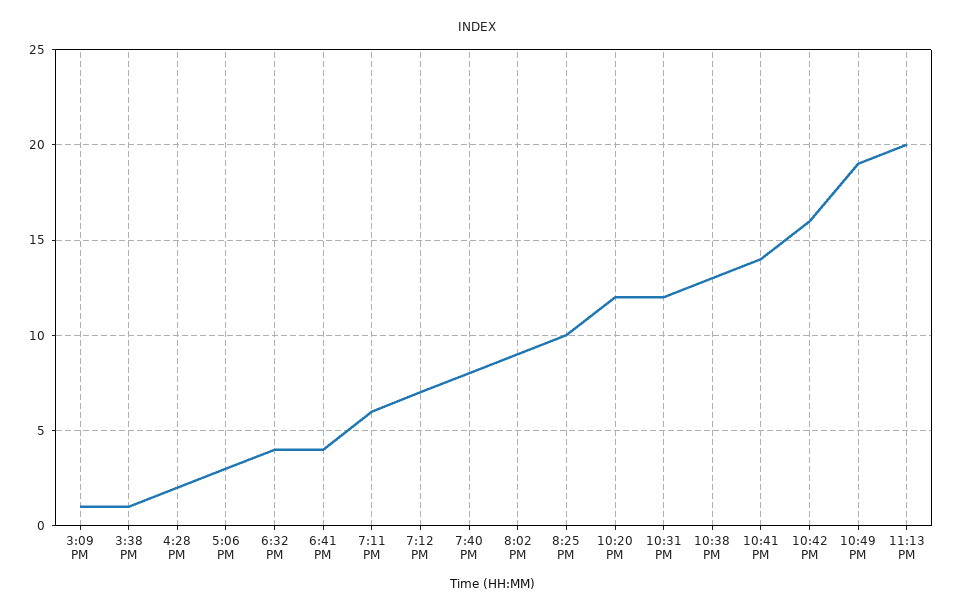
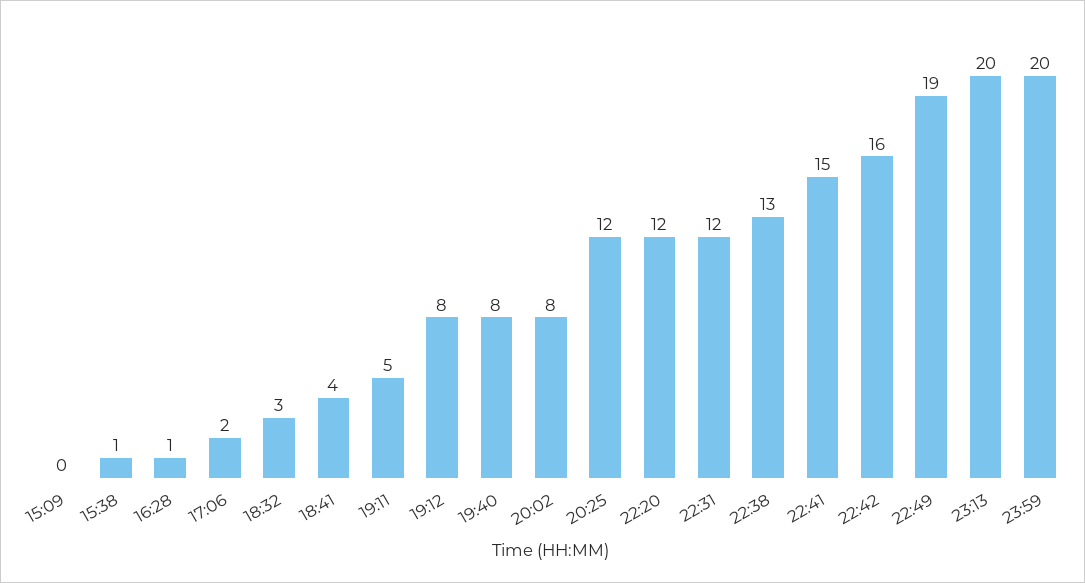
  {
-   "3:09 PM": 1,
+   "3:09 PM": 0,
    "3:38 PM": 1,
-   "4:28 PM": 2,
+   "4:28 PM": 1,
-   "5:06 PM": 3,
+   "5:06 PM": 2,
-   "6:32 PM": 4,
+   "6:32 PM": 3,
    "6:41 PM": 4,
-   "7:11 PM": 6,
+   "7:11 PM": 5,
-   "7:12 PM": 7,
+   "7:12 PM": 8,
    "7:40 PM": 8,
-   "8:02 PM": 9,
+   "8:02 PM": 8,
-   "8:25 PM": 10,
+   "8:25 PM": 12,
    "10:20 PM": 12,
    "10:31 PM": 12,
    "10:38 PM": 13,
-   "10:41 PM": 14,
+   "10:41 PM": 15,
    "10:42 PM": 16,
    "10:49 PM": 19,
-   "11:13 PM": 20
+   "11:13 PM": 20,
+   "23:59": 20
  }

